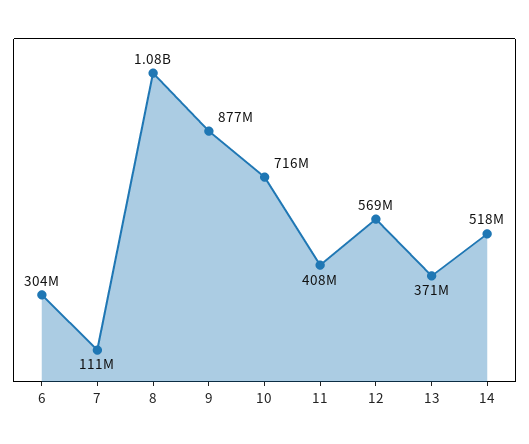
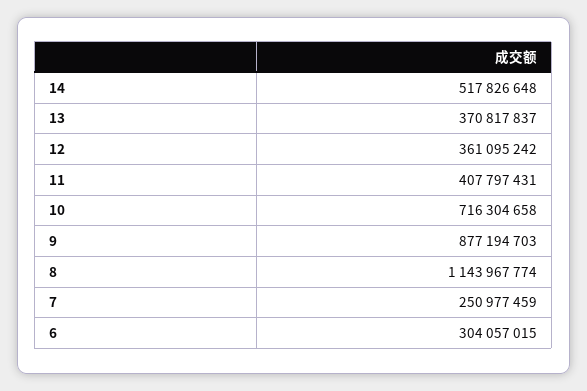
  {
    "6": 304057015,
-   "7": 111000000,
+   "7": 250977459,
-   "8": 1080000000,
+   "8": 1143967774,
    "9": 877194703,
    "10": 716304658,
    "11": 407797431,
-   "12": 569000000,
+   "12": 361095242,
    "13": 370817837,
    "14": 517826648
  }

